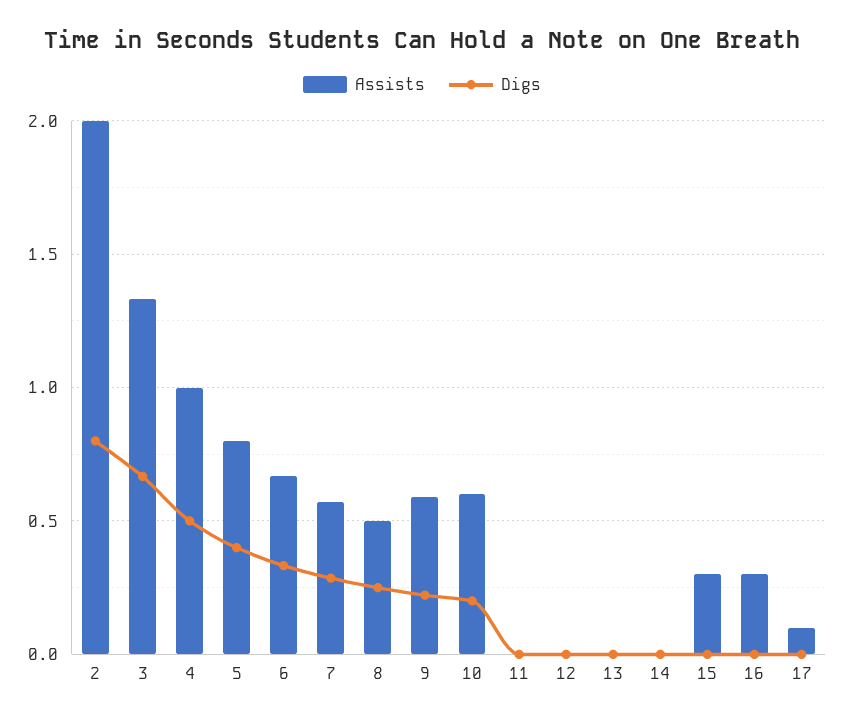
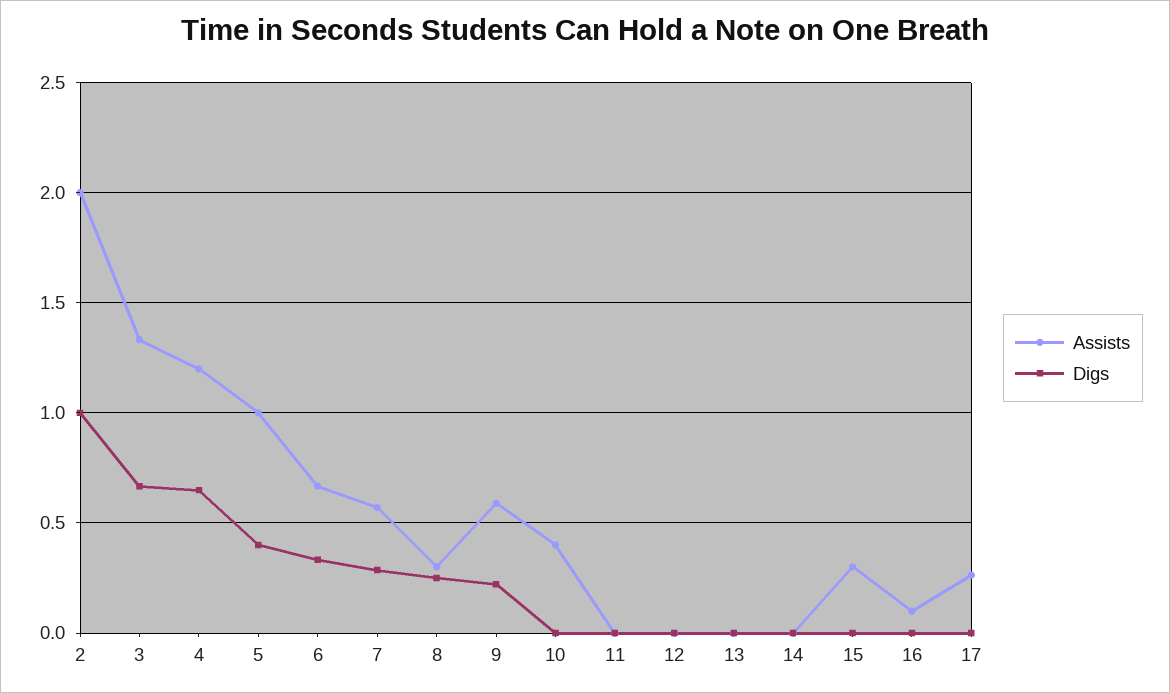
  {
    "Assists": {
      "2": 2,
      "3": 1.35,
-     "4": 1,
+     "4": 1.2,
-     "5": 0.8,
+     "5": 1,
      "6": 0.65,
      "7": 0.55,
-     "8": 0.5,
+     "8": 0.3,
      "9": 0.6,
-     "10": 0.6,
+     "10": 0.4,
      "11": 0,
      "12": 0,
      "13": 0,
      "14": 0,
      "15": 0.3,
-     "16": 0.3,
+     "16": 0.1,
-     "17": 0.1
+     "17": 0.25
    },
    "Digs": {
-     "2": 0.8,
+     "2": 1,
      "3": 0.65,
-     "4": 0.5,
+     "4": 0.65,
      "5": 0.4,
      "6": 0.35,
      "7": 0.3,
      "8": 0.25,
      "9": 0.2,
-     "10": 0.2,
+     "10": 0,
      "11": 0,
      "12": 0,
      "13": 0,
      "14": 0,
      "15": 0,
      "16": 0,
      "17": 0
    }
  }

